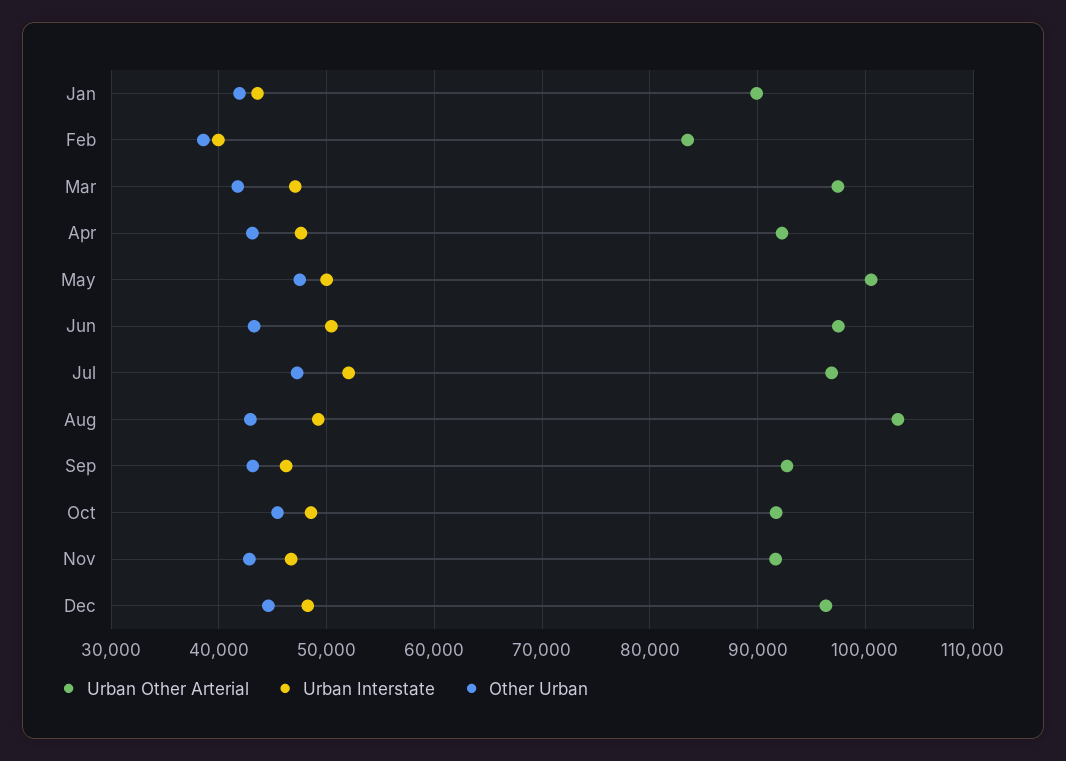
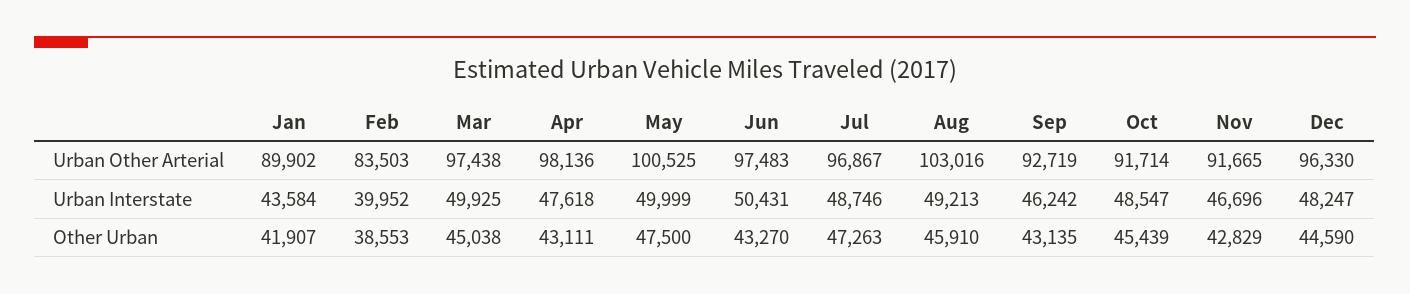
  {
    "Urban Other Arterial": {
      "Jan": 89902,
      "Feb": 83503,
      "Mar": 97438,
-     "Apr": 92000,
+     "Apr": 98136,
      "May": 100525,
      "Jun": 97483,
      "Jul": 96867,
      "Aug": 103016,
      "Sep": 92719,
      "Oct": 91714,
      "Nov": 91665,
      "Dec": 96330
    },
    "Urban Interstate": {
      "Jan": 43584,
      "Feb": 39952,
-     "Mar": 47000,
+     "Mar": 49925,
      "Apr": 47618,
      "May": 49999,
      "Jun": 50431,
-     "Jul": 52000,
+     "Jul": 48746,
      "Aug": 49213,
      "Sep": 46242,
      "Oct": 48547,
      "Nov": 46696,
      "Dec": 48247
    },
    "Other Urban": {
      "Jan": 41907,
      "Feb": 38553,
-     "Mar": 42000,
+     "Mar": 45038,
      "Apr": 43111,
      "May": 47500,
      "Jun": 43270,
      "Jul": 47263,
-     "Aug": 43000,
+     "Aug": 45910,
      "Sep": 43135,
      "Oct": 45439,
      "Nov": 42829,
      "Dec": 44590
    }
  }

